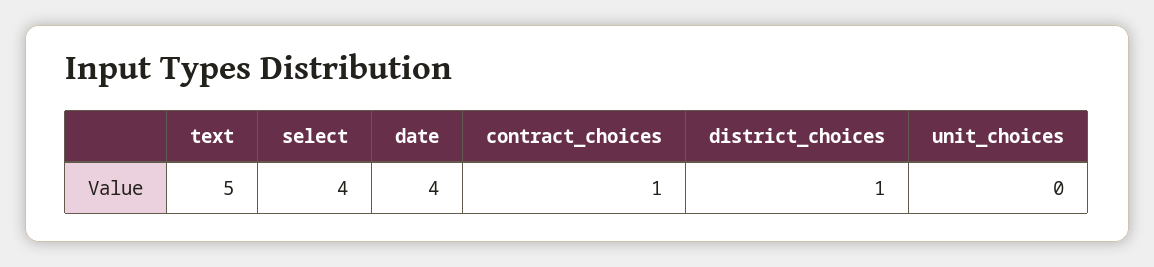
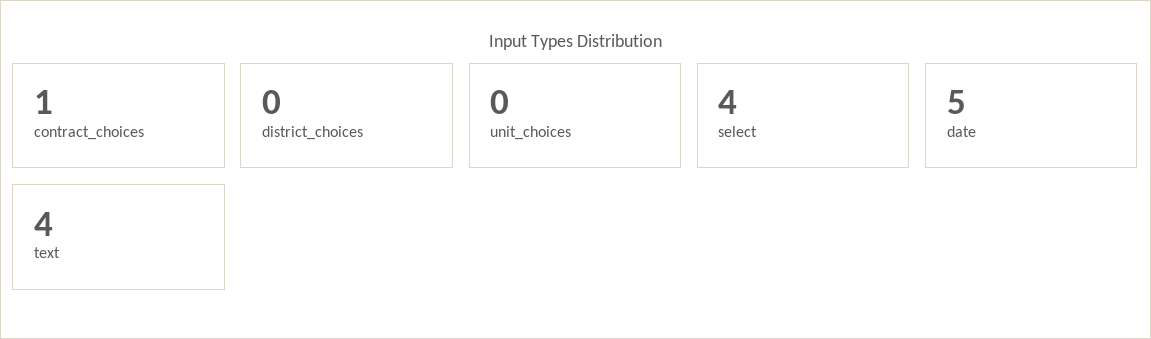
  {
-   "text": 5,
+   "text": 4,
    "select": 4,
-   "date": 4,
+   "date": 5,
    "contract_choices": 1,
-   "district_choices": 1,
+   "district_choices": 0,
    "unit_choices": 0
  }

